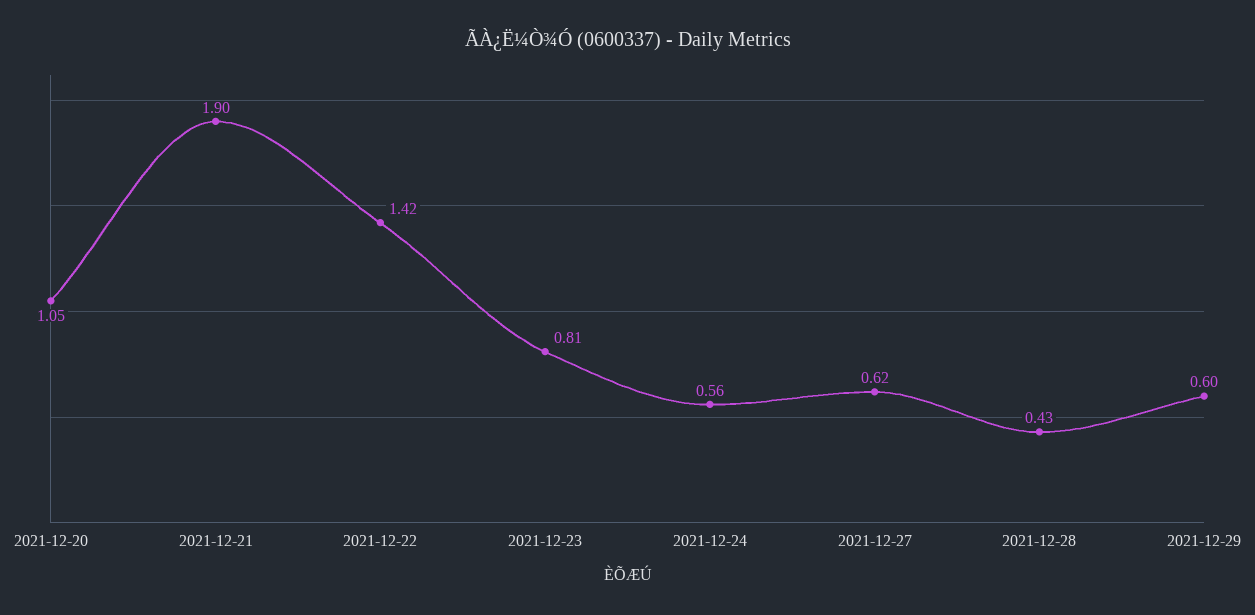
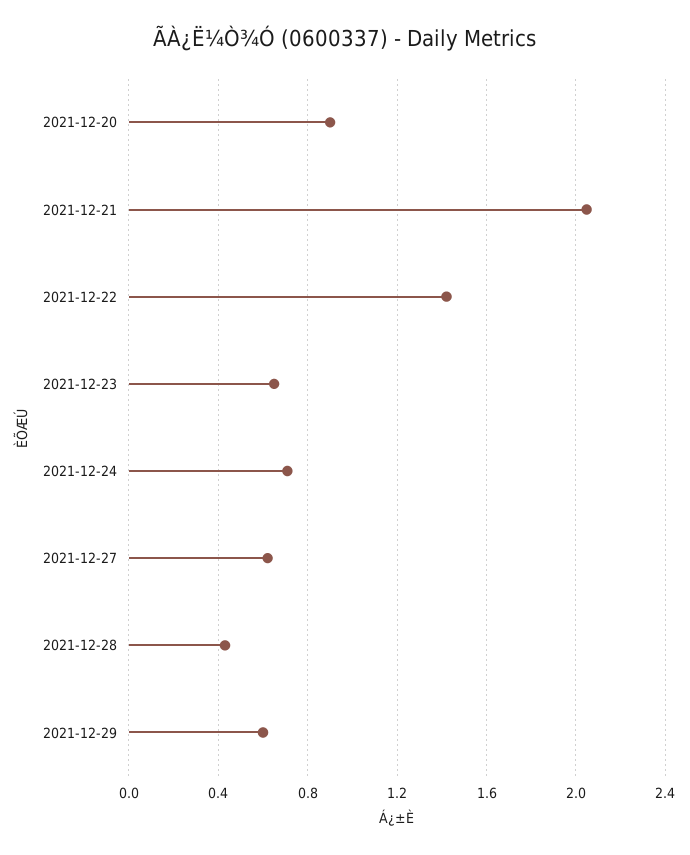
  {
-   "2021-12-20": 1.05,
+   "2021-12-20": 0.9,
-   "2021-12-21": 1.9,
+   "2021-12-21": 2.05,
    "2021-12-22": 1.42,
-   "2021-12-23": 0.81,
+   "2021-12-23": 0.65,
-   "2021-12-24": 0.56,
+   "2021-12-24": 0.7,
    "2021-12-27": 0.62,
    "2021-12-28": 0.43,
    "2021-12-29": 0.6
  }

